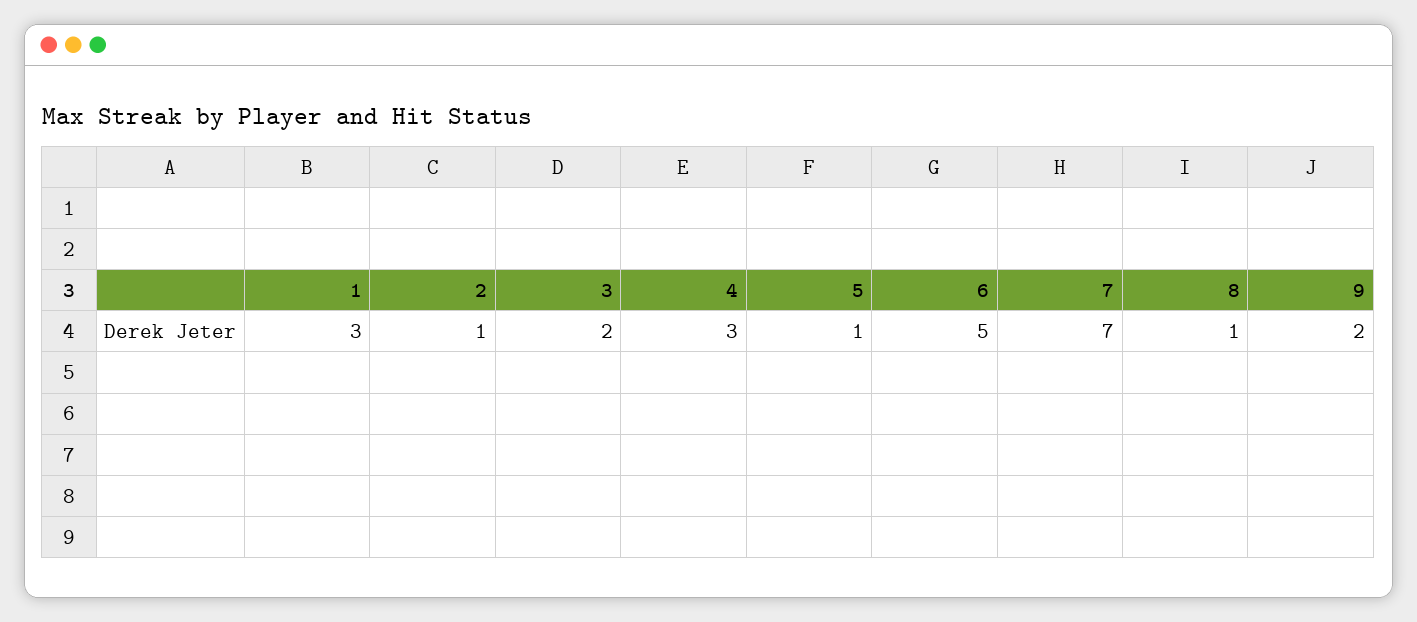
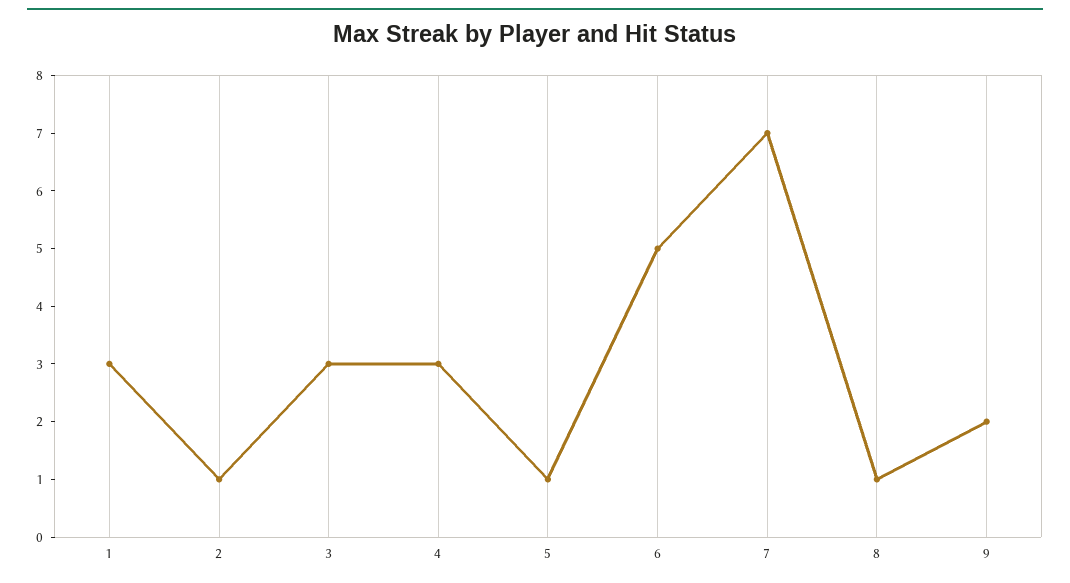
  {
    "1": 3,
    "2": 1,
-   "3": 2,
+   "3": 3,
    "4": 3,
    "5": 1,
    "6": 5,
    "7": 7,
    "8": 1,
    "9": 2
  }

